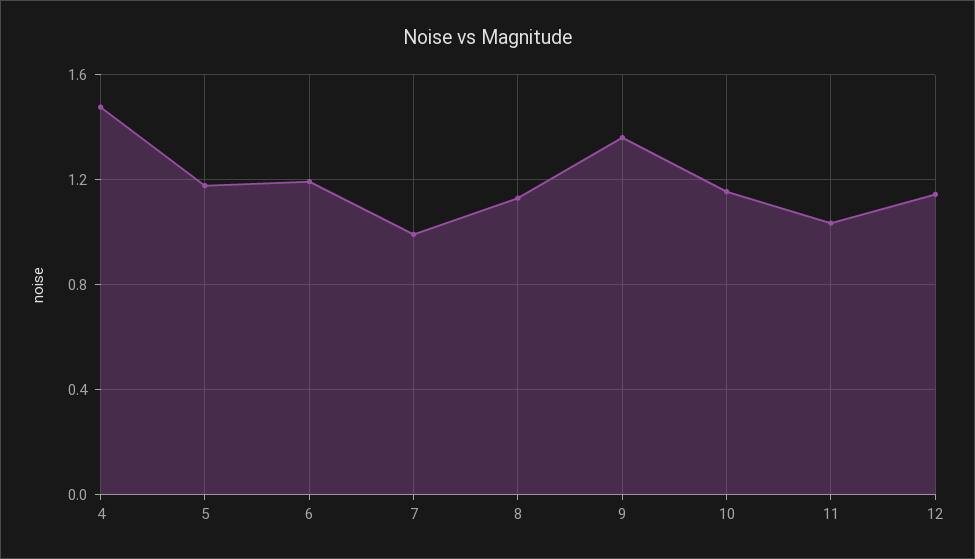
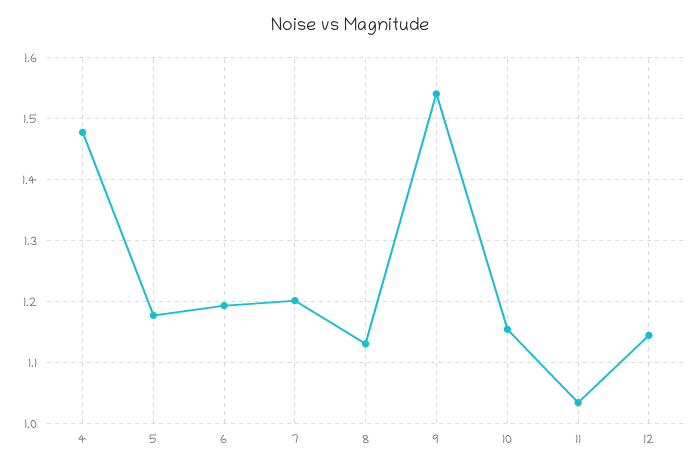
  {
    "4": 1.48,
    "5": 1.18,
    "6": 1.19,
-   "7": 1,
+   "7": 1.2,
    "8": 1.13,
-   "9": 1.35,
+   "9": 1.54,
    "10": 1.15,
    "11": 1.03,
    "12": 1.14
  }

